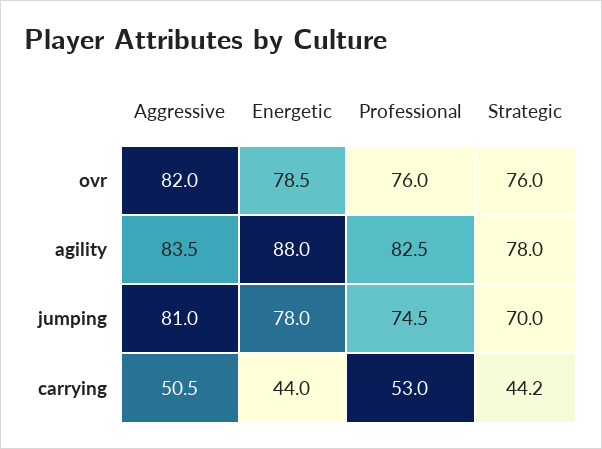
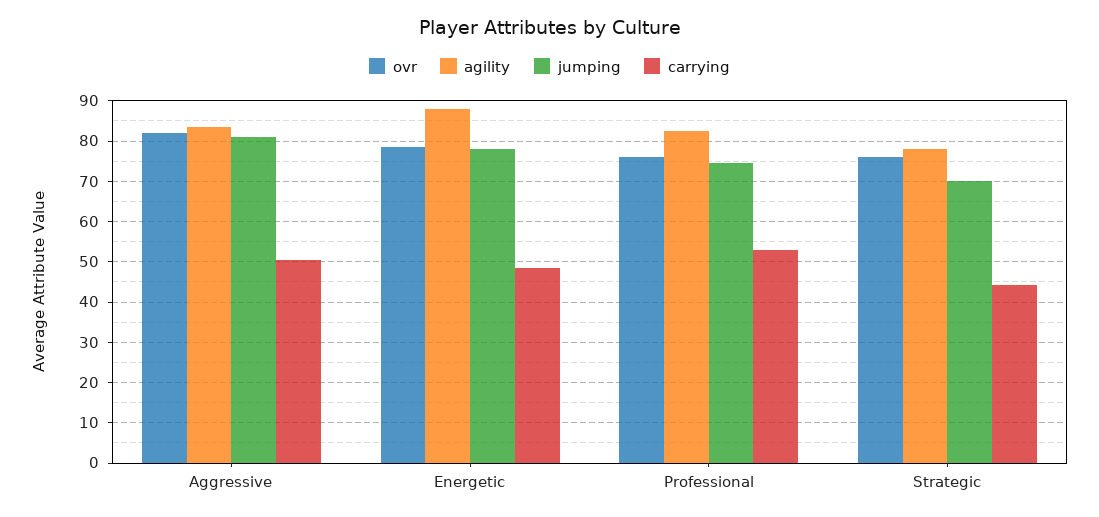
  {
    "ovr": {
      "Aggressive": 82,
      "Energetic": 78.5,
      "Professional": 76,
      "Strategic": 76
    },
    "agility": {
      "Aggressive": 83.5,
      "Energetic": 88,
      "Professional": 82.5,
      "Strategic": 78
    },
    "jumping": {
      "Aggressive": 81,
      "Energetic": 78,
      "Professional": 74.5,
      "Strategic": 70
    },
    "carrying": {
      "Aggressive": 50.5,
-     "Energetic": 44,
+     "Energetic": 48,
      "Professional": 53,
      "Strategic": 44.2
    }
  }

